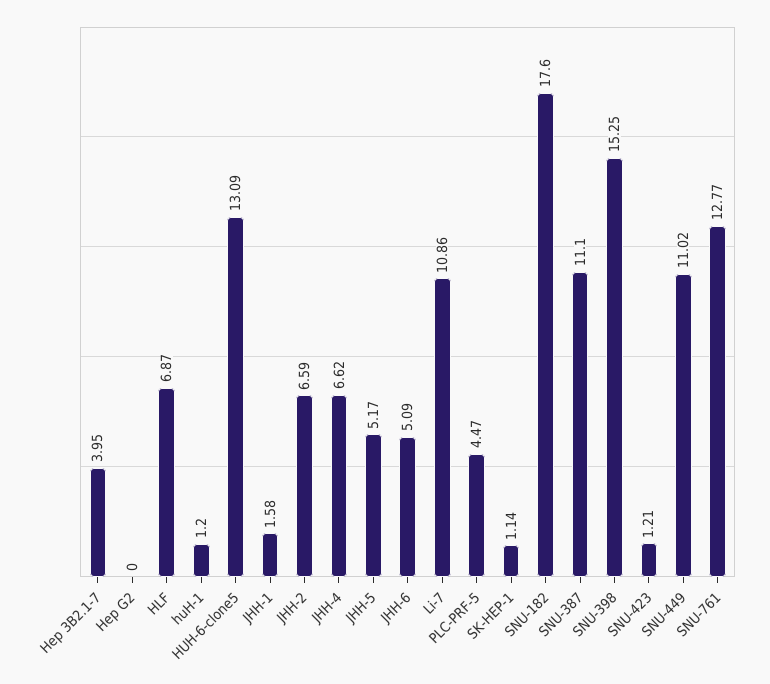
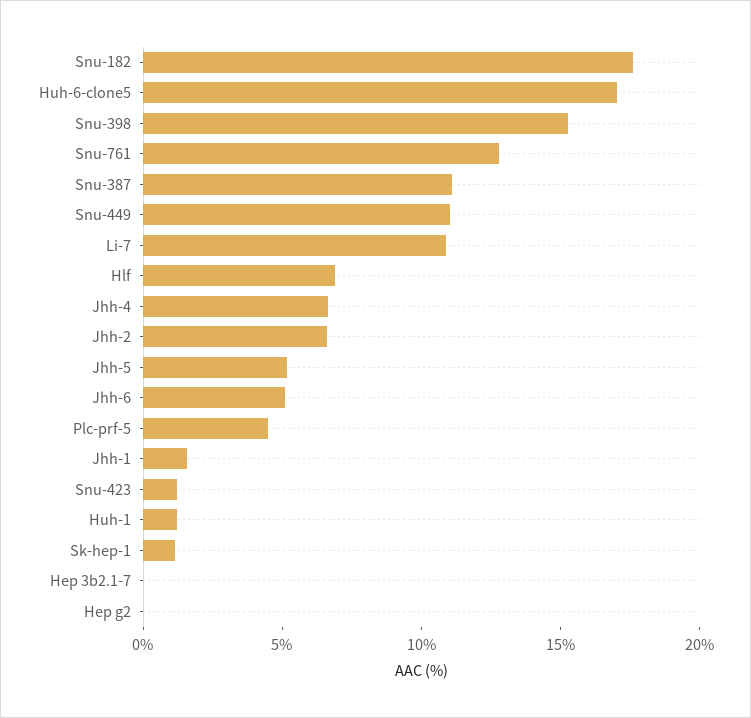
  {
-   "Hep 3B2.1-7": 3.95,
+   "Hep 3B2.1-7": 0,
    "Hep G2": 0,
    "HLF": 6.87,
    "huH-1": 1.2,
-   "HUH-6-clone5": 13.09,
+   "HUH-6-clone5": 17,
    "JHH-1": 1.58,
    "JHH-2": 6.59,
    "JHH-4": 6.62,
    "JHH-5": 5.17,
    "JHH-6": 5.09,
    "Li-7": 10.86,
    "PLC-PRF-5": 4.47,
    "SK-HEP-1": 1.14,
    "SNU-182": 17.6,
    "SNU-387": 11.1,
    "SNU-398": 15.25,
    "SNU-423": 1.21,
    "SNU-449": 11.02,
    "SNU-761": 12.77
  }

